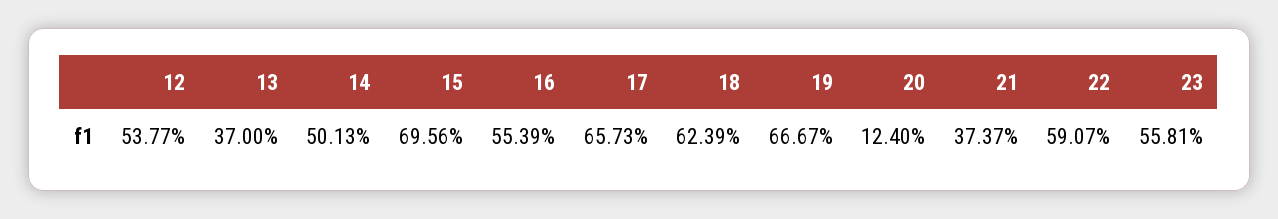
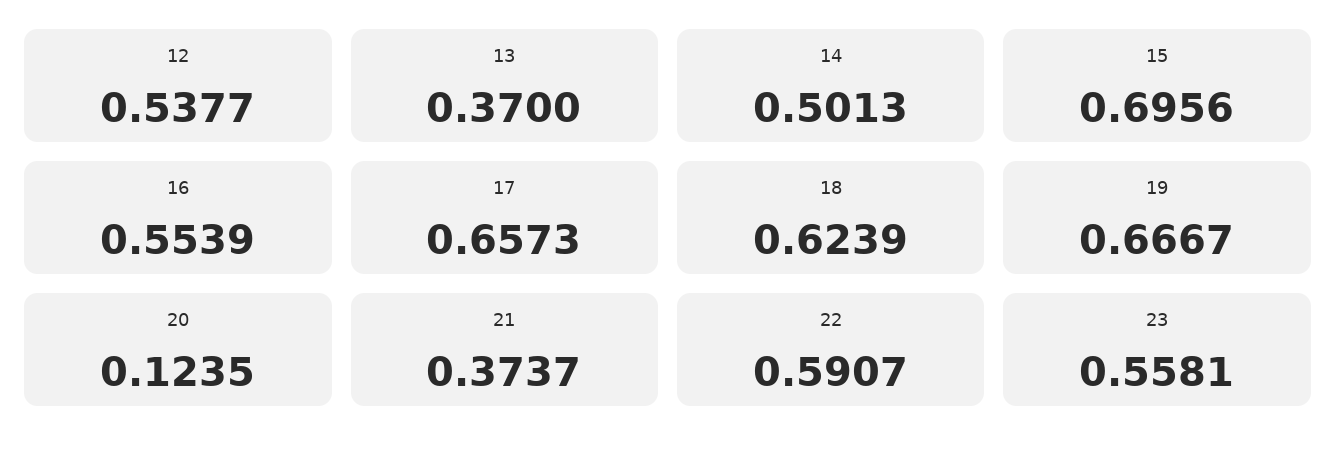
  {
    "12": 0.5377,
    "13": 0.37,
    "14": 0.5013,
    "15": 0.6956,
    "16": 0.5539,
    "17": 0.6573,
    "18": 0.6239,
    "19": 0.6667,
-   "20": 0.124,
+   "20": 0.1235,
    "21": 0.3737,
    "22": 0.5907,
    "23": 0.5581
  }

